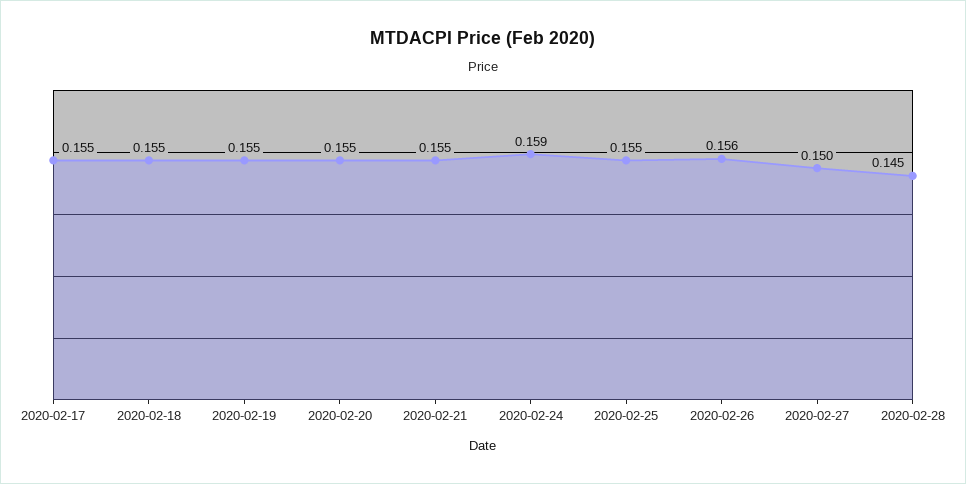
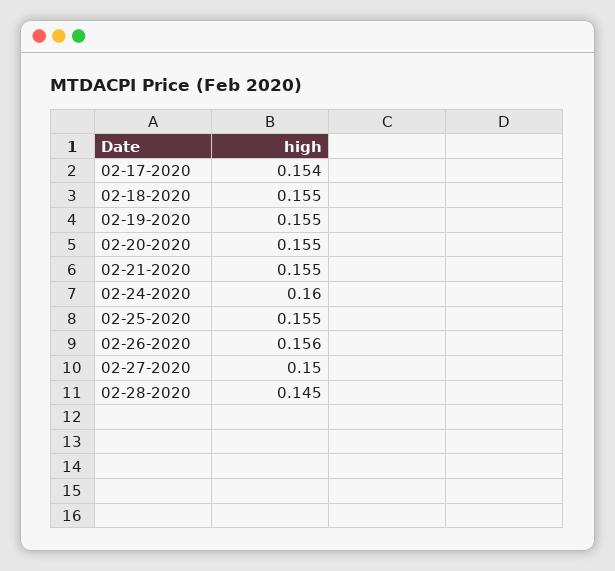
  {
-   "2020-02-17": 0.155,
+   "2020-02-17": 0.154,
    "2020-02-18": 0.155,
    "2020-02-19": 0.155,
    "2020-02-20": 0.155,
    "2020-02-21": 0.155,
-   "2020-02-24": 0.159,
+   "2020-02-24": 0.16,
    "2020-02-25": 0.155,
    "2020-02-26": 0.156,
    "2020-02-27": 0.15,
    "2020-02-28": 0.145
  }

